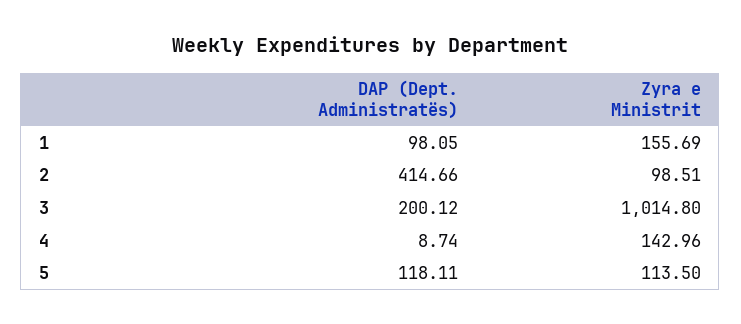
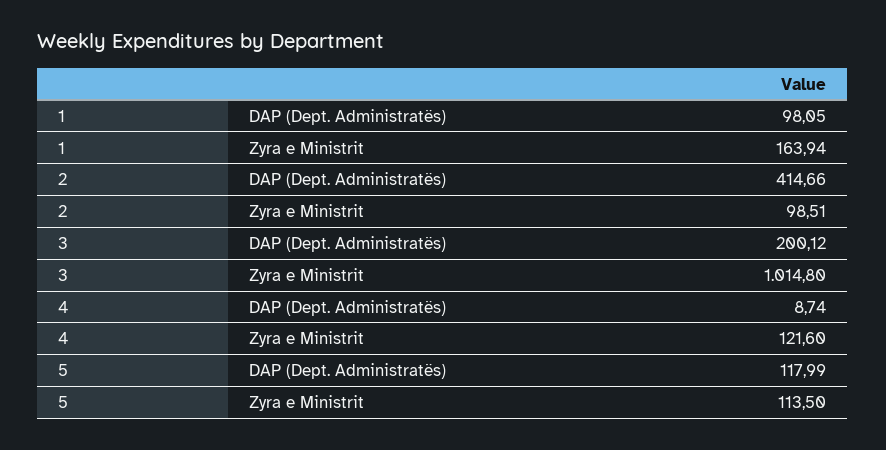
  {
    "DAP (Dept. Administratës)": {
      "1": 98.05,
      "2": 414.66,
      "3": 200.12,
      "4": 8.74,
-     "5": 118.11
+     "5": 117.99
    },
    "Zyra e Ministrit": {
-     "1": 155.69,
+     "1": 163.94,
      "2": 98.51,
      "3": 1014.8,
-     "4": 142.96,
+     "4": 121.6,
      "5": 113.5
    }
  }

